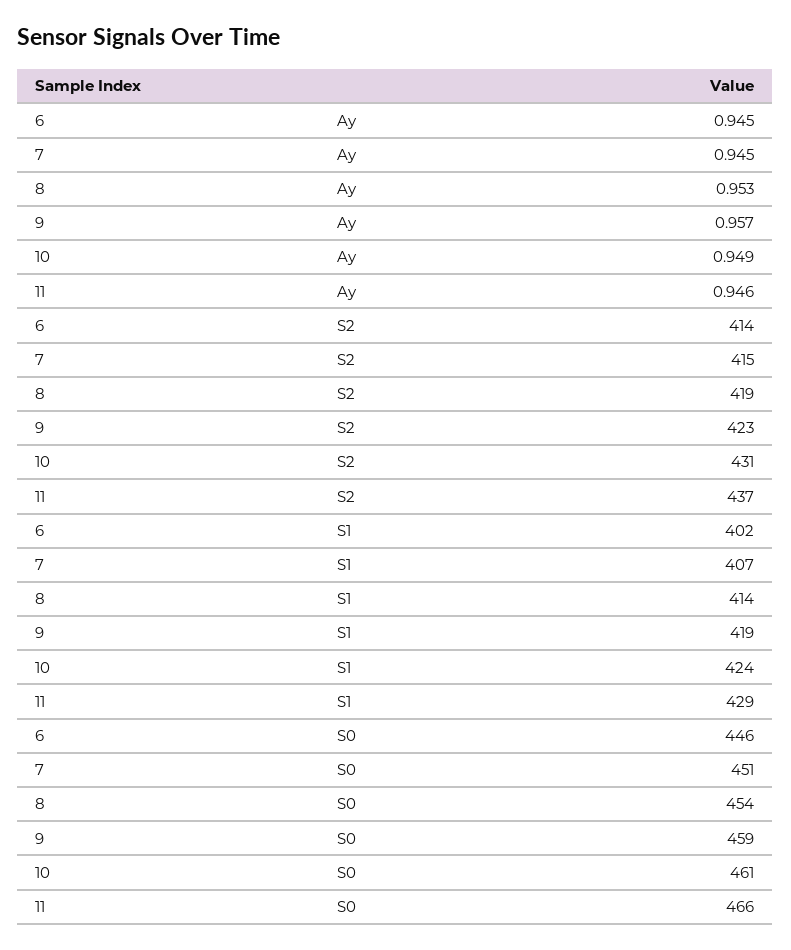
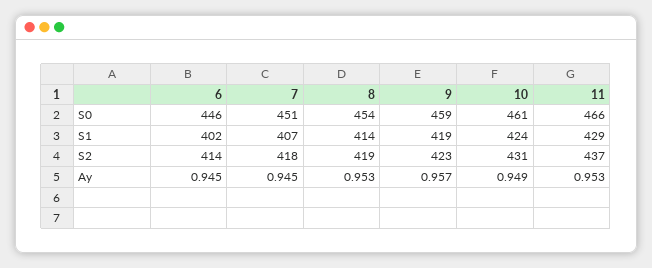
  {
    "6": {
      "Ay": 0.945,
      "S2": 414,
      "S1": 402,
      "S0": 446
    },
    "7": {
      "Ay": 0.945,
-     "S2": 415,
+     "S2": 418,
      "S1": 407,
      "S0": 451
    },
    "8": {
      "Ay": 0.953,
      "S2": 419,
      "S1": 414,
      "S0": 454
    },
    "9": {
      "Ay": 0.957,
      "S2": 423,
      "S1": 419,
      "S0": 459
    },
    "10": {
      "Ay": 0.949,
      "S2": 431,
      "S1": 424,
      "S0": 461
    },
    "11": {
-     "Ay": 0.946,
+     "Ay": 0.953,
      "S2": 437,
      "S1": 429,
      "S0": 466
    }
  }

